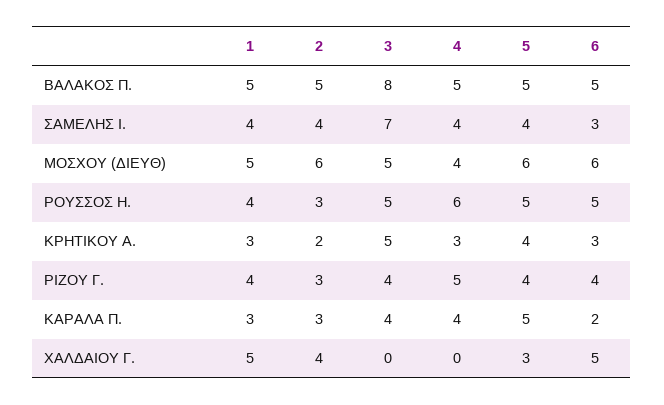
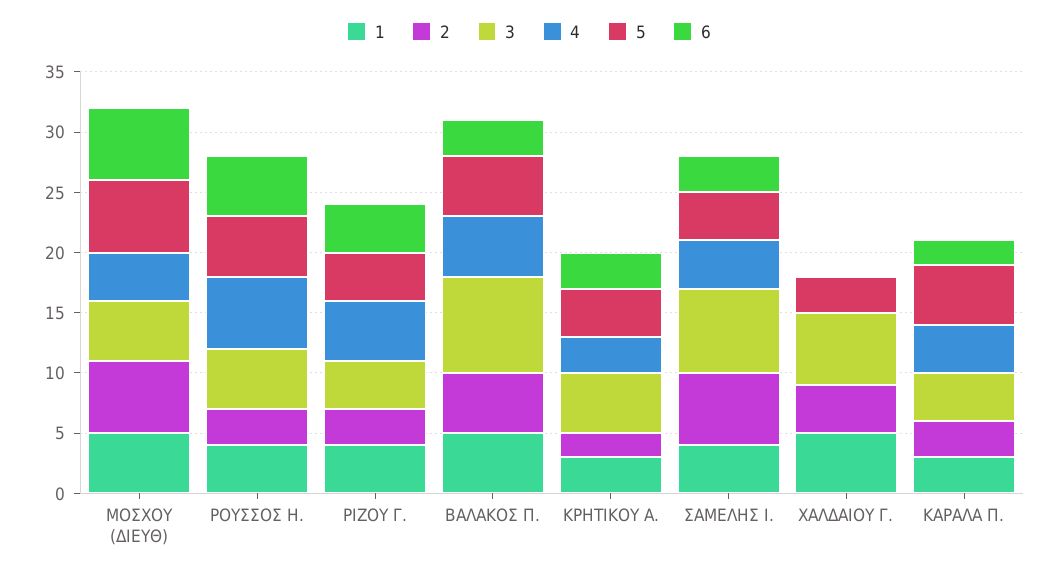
  {
    "1": {
      "ΒΑΛΑΚΟΣ Π.": 5,
      "ΣΑΜΕΛΗΣ Ι.": 4,
      "ΜΟΣΧΟΥ (ΔΙΕΥΘ)": 5,
      "ΡΟΥΣΣΟΣ Η.": 4,
      "ΚΡΗΤΙΚΟΥ Α.": 3,
      "ΡΙΖΟΥ Γ.": 4,
      "ΚΑΡΑΛΑ Π.": 3,
      "ΧΑΛΔΑΙΟΥ Γ.": 5
    },
    "2": {
      "ΒΑΛΑΚΟΣ Π.": 5,
-     "ΣΑΜΕΛΗΣ Ι.": 4,
+     "ΣΑΜΕΛΗΣ Ι.": 6,
      "ΜΟΣΧΟΥ (ΔΙΕΥΘ)": 6,
      "ΡΟΥΣΣΟΣ Η.": 3,
      "ΚΡΗΤΙΚΟΥ Α.": 2,
      "ΡΙΖΟΥ Γ.": 3,
      "ΚΑΡΑΛΑ Π.": 3,
      "ΧΑΛΔΑΙΟΥ Γ.": 4
    },
    "3": {
      "ΒΑΛΑΚΟΣ Π.": 8,
      "ΣΑΜΕΛΗΣ Ι.": 7,
      "ΜΟΣΧΟΥ (ΔΙΕΥΘ)": 5,
      "ΡΟΥΣΣΟΣ Η.": 5,
      "ΚΡΗΤΙΚΟΥ Α.": 5,
      "ΡΙΖΟΥ Γ.": 4,
      "ΚΑΡΑΛΑ Π.": 4,
-     "ΧΑΛΔΑΙΟΥ Γ.": 0
+     "ΧΑΛΔΑΙΟΥ Γ.": 6
    },
    "4": {
      "ΒΑΛΑΚΟΣ Π.": 5,
      "ΣΑΜΕΛΗΣ Ι.": 4,
      "ΜΟΣΧΟΥ (ΔΙΕΥΘ)": 4,
      "ΡΟΥΣΣΟΣ Η.": 6,
      "ΚΡΗΤΙΚΟΥ Α.": 3,
      "ΡΙΖΟΥ Γ.": 5,
      "ΚΑΡΑΛΑ Π.": 4,
      "ΧΑΛΔΑΙΟΥ Γ.": 0
    },
    "5": {
      "ΒΑΛΑΚΟΣ Π.": 5,
      "ΣΑΜΕΛΗΣ Ι.": 4,
      "ΜΟΣΧΟΥ (ΔΙΕΥΘ)": 6,
      "ΡΟΥΣΣΟΣ Η.": 5,
      "ΚΡΗΤΙΚΟΥ Α.": 4,
      "ΡΙΖΟΥ Γ.": 4,
      "ΚΑΡΑΛΑ Π.": 5,
      "ΧΑΛΔΑΙΟΥ Γ.": 3
    },
    "6": {
-     "ΒΑΛΑΚΟΣ Π.": 5,
+     "ΒΑΛΑΚΟΣ Π.": 3,
      "ΣΑΜΕΛΗΣ Ι.": 3,
      "ΜΟΣΧΟΥ (ΔΙΕΥΘ)": 6,
      "ΡΟΥΣΣΟΣ Η.": 5,
      "ΚΡΗΤΙΚΟΥ Α.": 3,
      "ΡΙΖΟΥ Γ.": 4,
      "ΚΑΡΑΛΑ Π.": 2,
-     "ΧΑΛΔΑΙΟΥ Γ.": 5
+     "ΧΑΛΔΑΙΟΥ Γ.": 0
    }
  }

